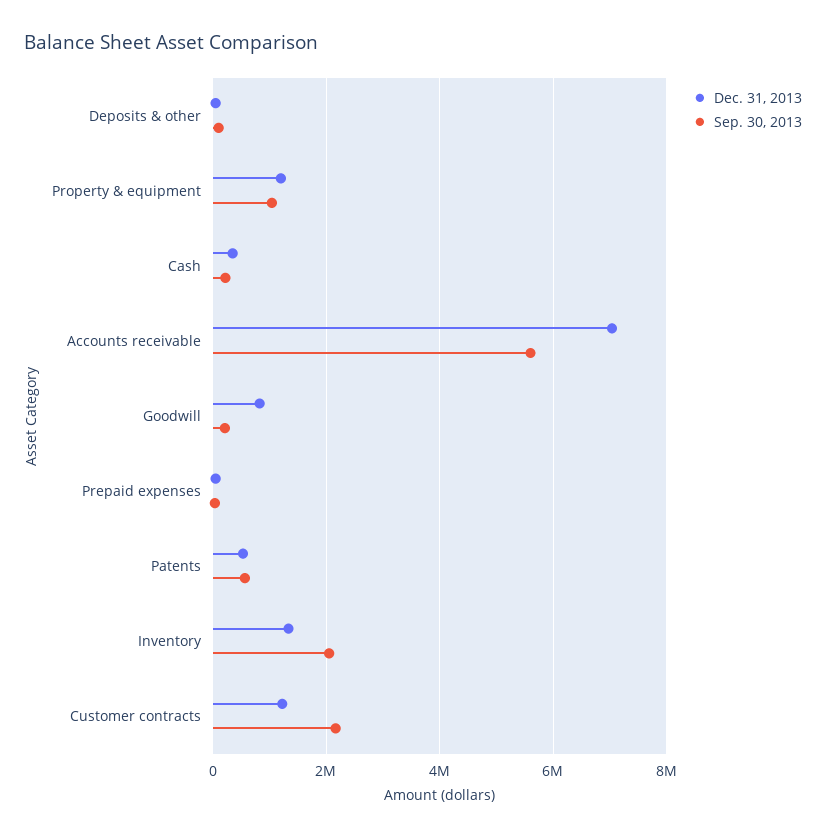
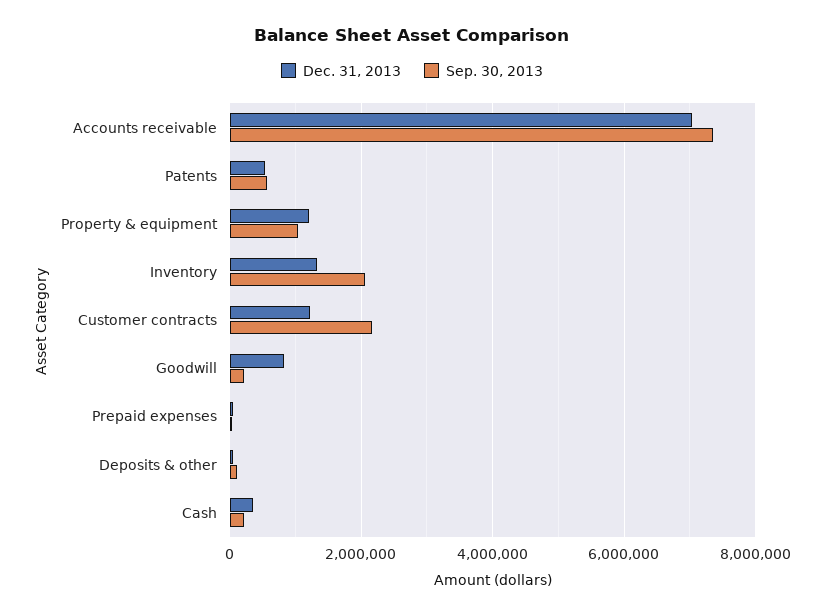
  {
    "Dec. 31, 2013": {
      "Deposits & other": 0,
      "Property & equipment": 1200000,
      "Cash": 400000,
      "Accounts receivable": 7000000,
      "Goodwill": 800000,
      "Prepaid expenses": 0,
      "Patents": 600000,
      "Inventory": 1400000,
      "Customer contracts": 1200000
    },
    "Sep. 30, 2013": {
      "Deposits & other": 200000,
      "Property & equipment": 1000000,
      "Cash": 200000,
-     "Accounts receivable": 5600000,
+     "Accounts receivable": 7400000,
      "Goodwill": 200000,
      "Prepaid expenses": 0,
      "Patents": 600000,
      "Inventory": 2000000,
      "Customer contracts": 2200000
    }
  }

